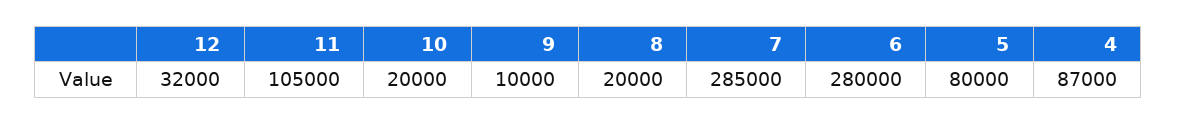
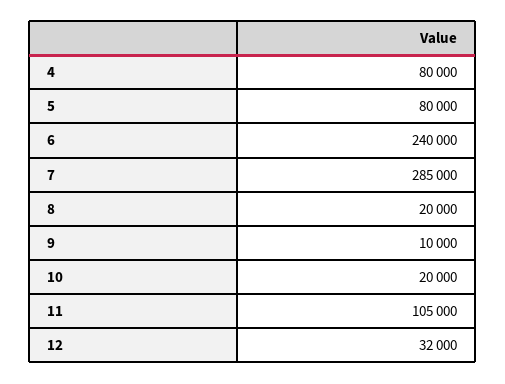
  {
    "12": 32000,
    "11": 105000,
    "10": 20000,
    "9": 10000,
    "8": 20000,
    "7": 285000,
-   "6": 280000,
+   "6": 240000,
    "5": 80000,
-   "4": 87000
+   "4": 80000
  }

